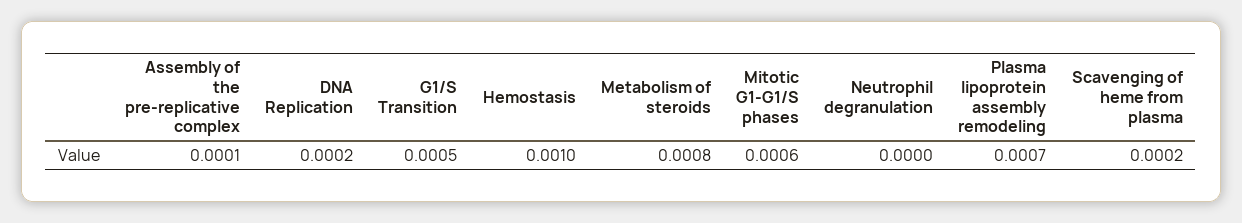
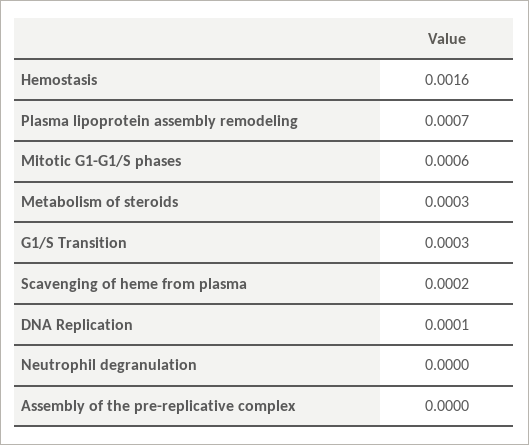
  {
-   "Assembly of the pre-replicative complex": 0.0001,
+   "Assembly of the pre-replicative complex": 0,
-   "DNA Replication": 0.0002,
+   "DNA Replication": 0.0001,
-   "G1/S Transition": 0.0005,
+   "G1/S Transition": 0.0003,
-   "Hemostasis": 0.001,
+   "Hemostasis": 0.0016,
-   "Metabolism of steroids": 0.0008,
+   "Metabolism of steroids": 0.0003,
    "Mitotic G1-G1/S phases": 0.0006,
    "Neutrophil degranulation": 0,
    "Plasma lipoprotein assembly remodeling": 0.0007,
    "Scavenging of heme from plasma": 0.0002
  }

